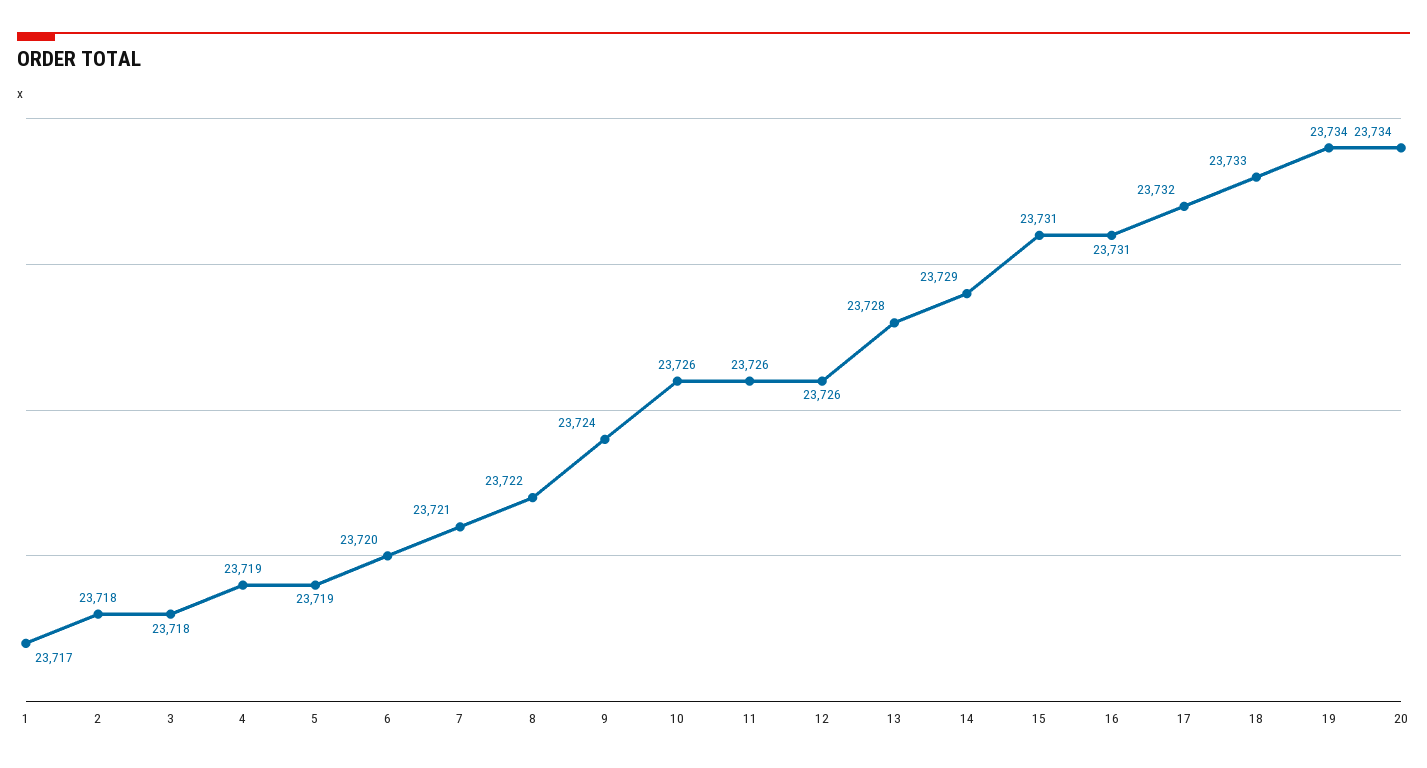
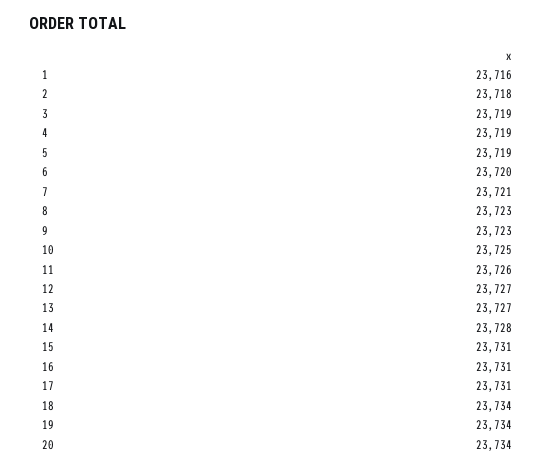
  {
-   "1": 23717,
+   "1": 23716,
    "2": 23718,
-   "3": 23718,
+   "3": 23719,
    "4": 23719,
    "5": 23719,
    "6": 23720,
    "7": 23721,
-   "8": 23722,
+   "8": 23723,
-   "9": 23724,
+   "9": 23723,
-   "10": 23726,
+   "10": 23725,
    "11": 23726,
-   "12": 23726,
+   "12": 23727,
-   "13": 23728,
+   "13": 23727,
-   "14": 23729,
+   "14": 23728,
    "15": 23731,
    "16": 23731,
-   "17": 23732,
+   "17": 23731,
-   "18": 23733,
+   "18": 23734,
    "19": 23734,
    "20": 23734
  }

